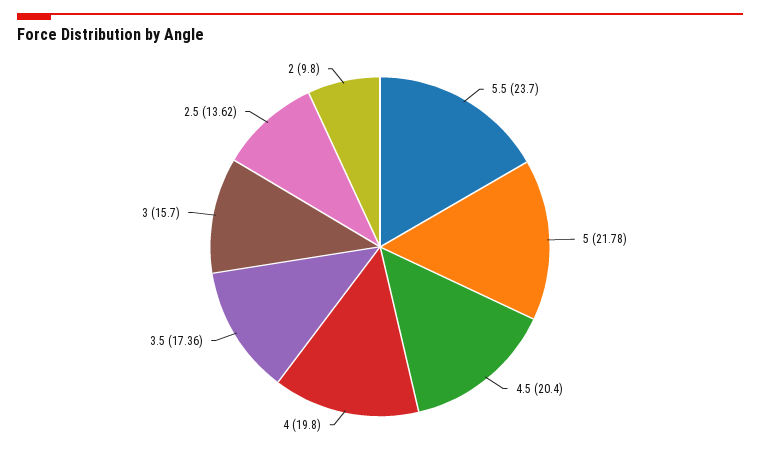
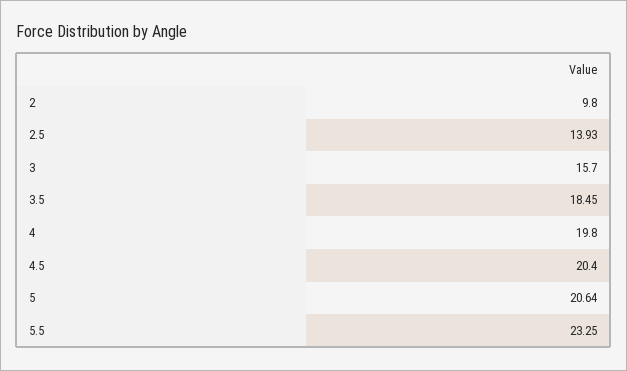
  {
-   "5.5": 23.7,
+   "5.5": 23.25,
-   "5": 21.78,
+   "5": 20.64,
    "4.5": 20.4,
    "4": 19.8,
-   "3.5": 17.36,
+   "3.5": 18.45,
    "3": 15.7,
-   "2.5": 13.62,
+   "2.5": 13.93,
    "2": 9.8
  }

